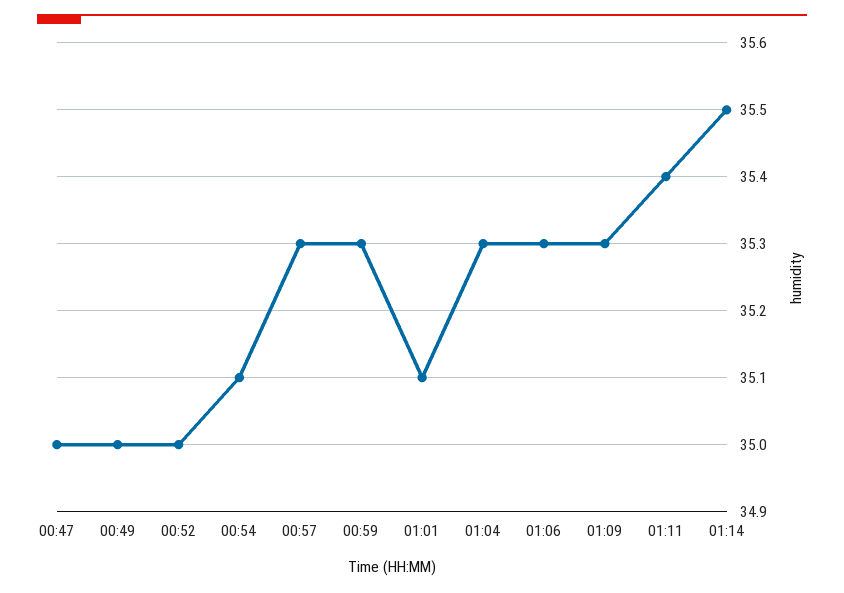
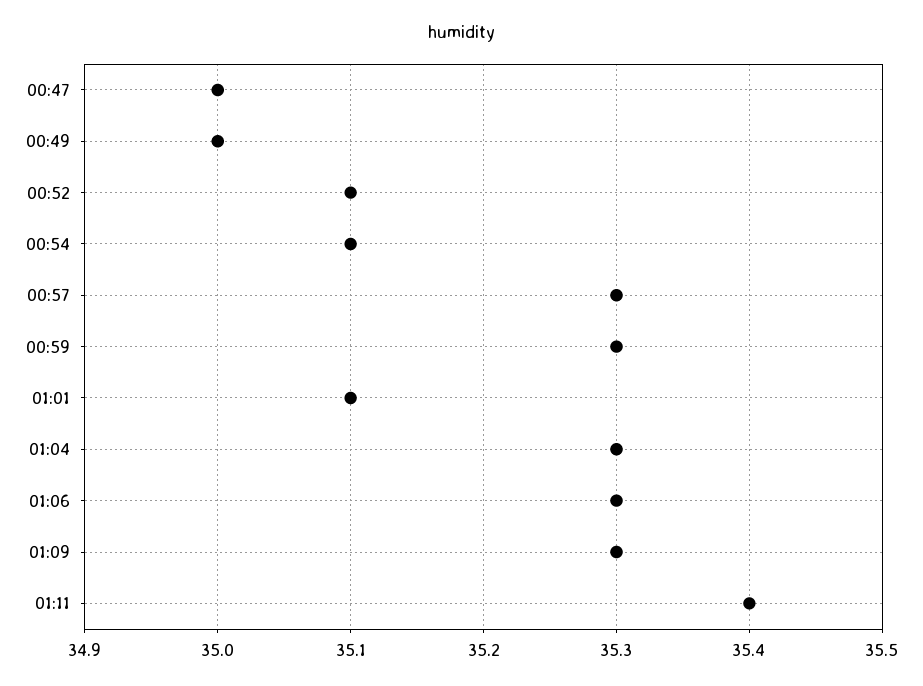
  {
    "00:47": 35,
    "00:49": 35,
-   "00:52": 35,
+   "00:52": 35.1,
    "00:54": 35.1,
    "00:57": 35.3,
    "00:59": 35.3,
    "01:01": 35.1,
    "01:04": 35.3,
    "01:06": 35.3,
    "01:09": 35.3,
-   "01:11": 35.4,
+   "01:11": 35.4
-   "01:14": 35.5
  }

